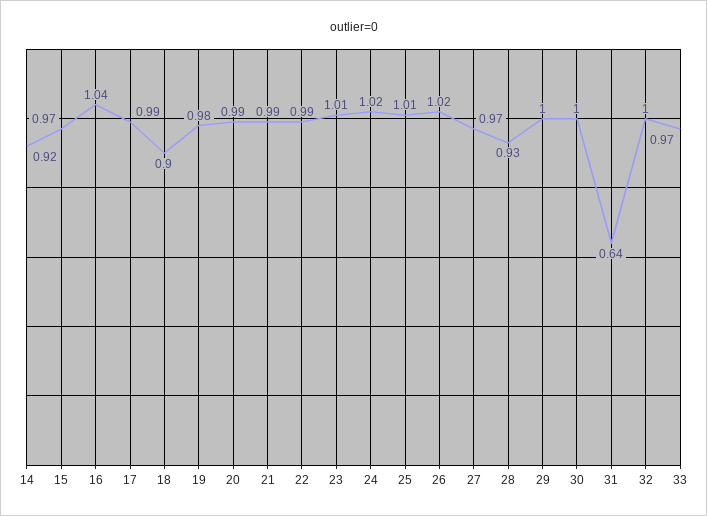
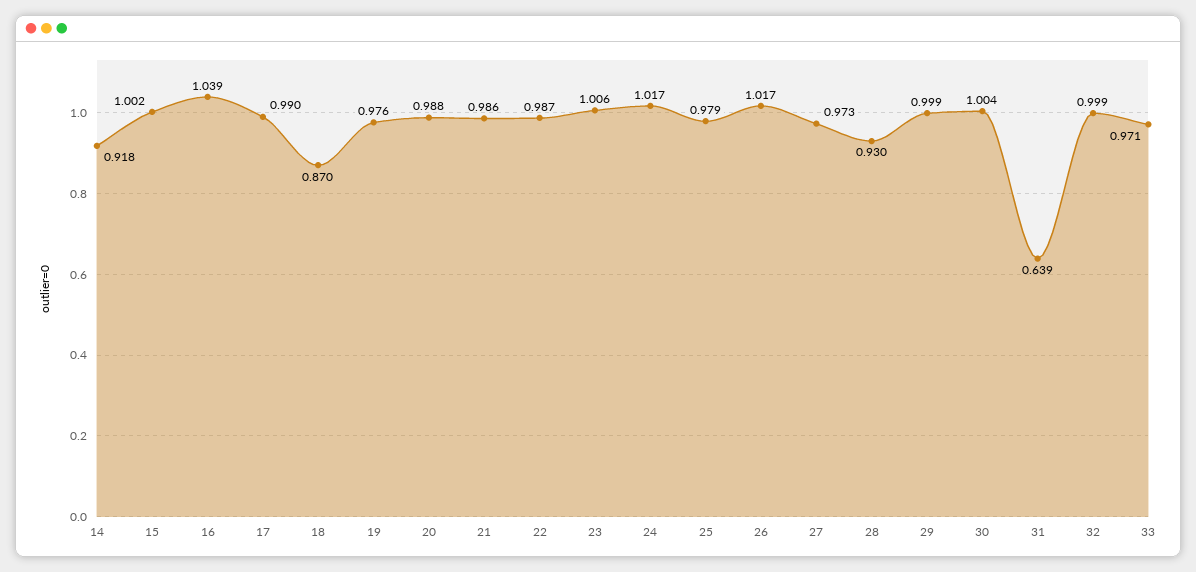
  {
    "14": 0.918,
-   "15": 0.97,
+   "15": 1.002,
    "16": 1.039,
    "17": 0.99,
-   "18": 0.9,
+   "18": 0.87,
    "19": 0.976,
    "20": 0.988,
    "21": 0.986,
    "22": 0.987,
    "23": 1.006,
    "24": 1.017,
-   "25": 1.01,
+   "25": 0.979,
    "26": 1.017,
    "27": 0.973,
    "28": 0.93,
    "29": 0.999,
    "30": 1.004,
    "31": 0.639,
    "32": 0.999,
    "33": 0.971
  }

